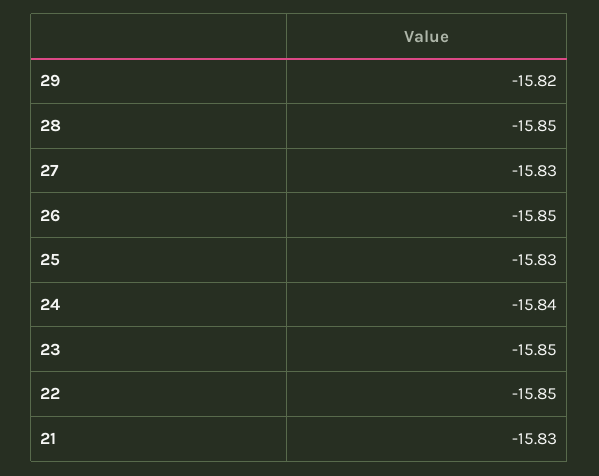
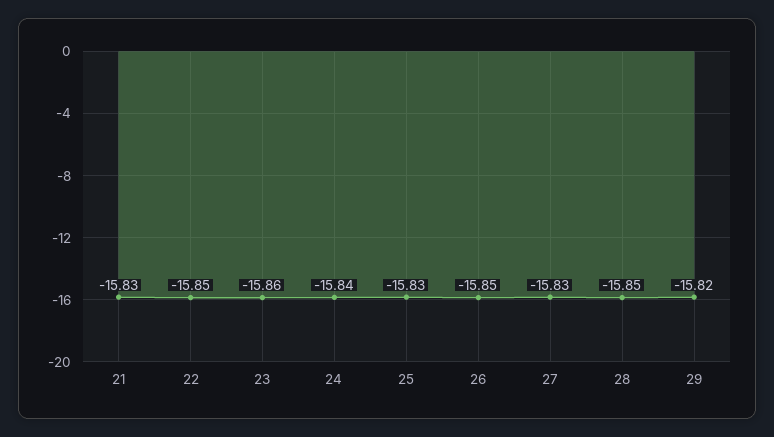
  {
    "29": -15.82,
    "28": -15.85,
    "27": -15.83,
    "26": -15.85,
    "25": -15.83,
    "24": -15.84,
-   "23": -15.85,
+   "23": -15.86,
    "22": -15.85,
    "21": -15.83
  }

